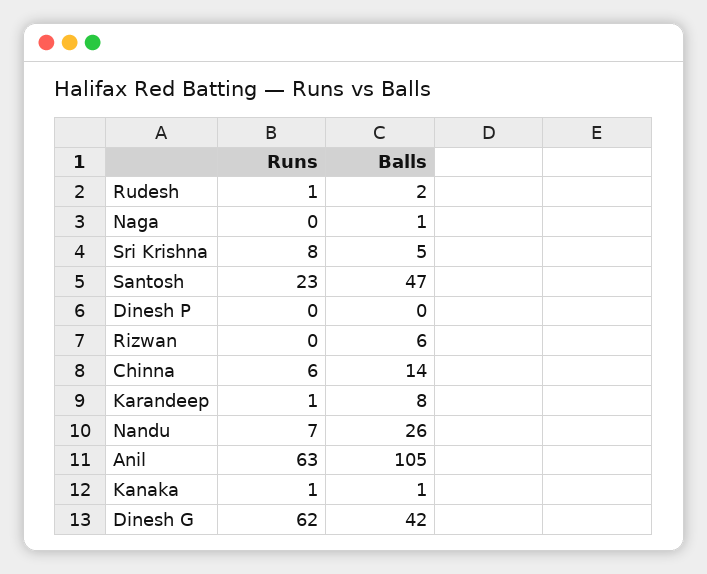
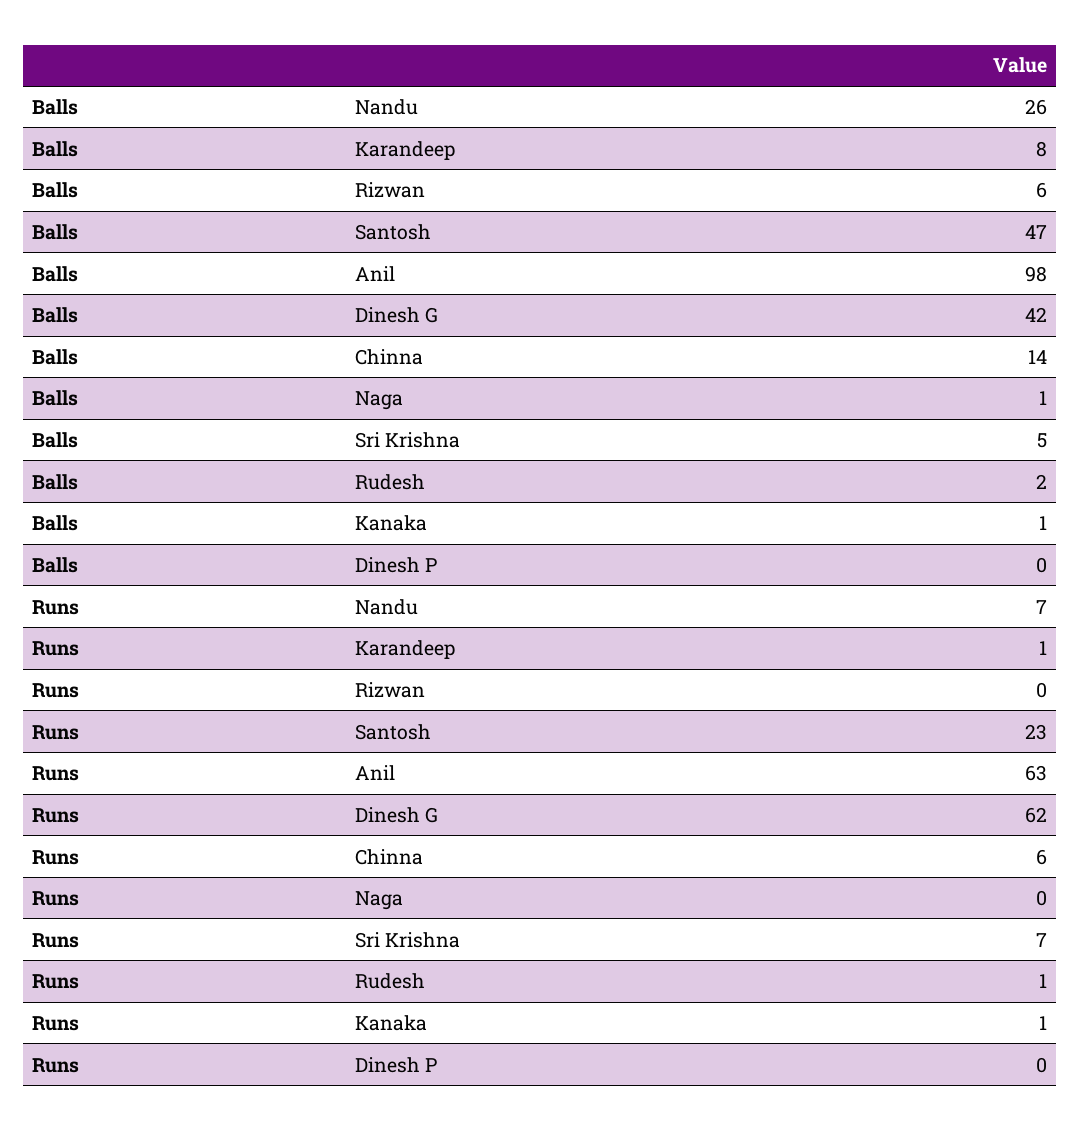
  {
    "Runs": {
      "Rudesh": 1,
      "Naga": 0,
-     "Sri Krishna": 8,
+     "Sri Krishna": 7,
      "Santosh": 23,
      "Dinesh P": 0,
      "Rizwan": 0,
      "Chinna": 6,
      "Karandeep": 1,
      "Nandu": 7,
      "Anil": 63,
      "Kanaka": 1,
      "Dinesh G": 62
    },
    "Balls": {
      "Rudesh": 2,
      "Naga": 1,
      "Sri Krishna": 5,
      "Santosh": 47,
      "Dinesh P": 0,
      "Rizwan": 6,
      "Chinna": 14,
      "Karandeep": 8,
      "Nandu": 26,
-     "Anil": 105,
+     "Anil": 98,
      "Kanaka": 1,
      "Dinesh G": 42
    }
  }

